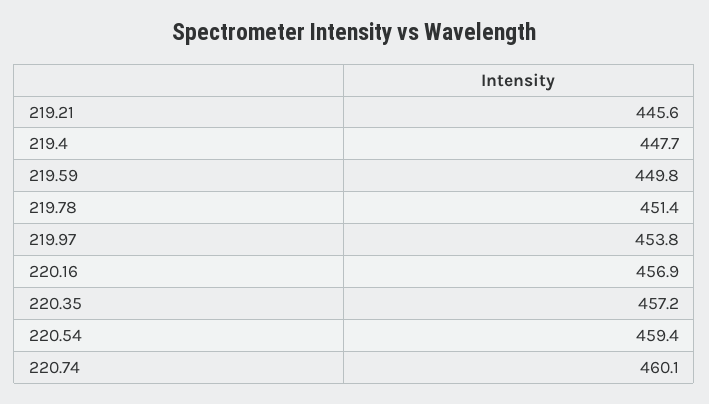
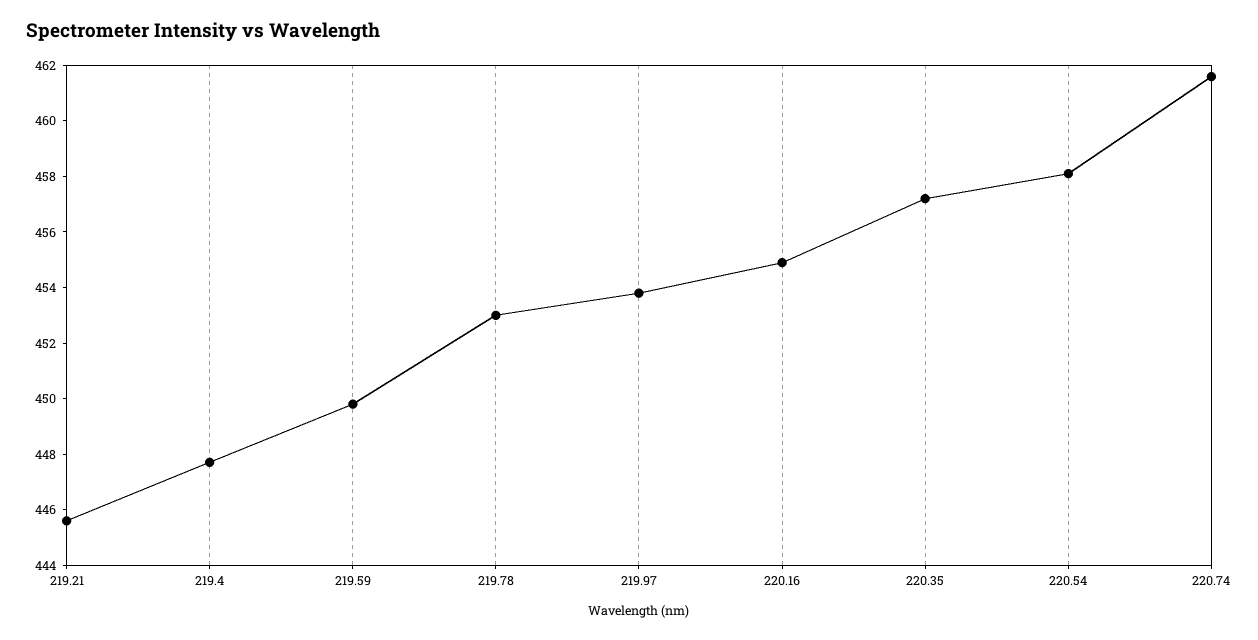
  {
    "219.21": 445.6,
    "219.4": 447.7,
    "219.59": 449.8,
-   "219.78": 451.4,
+   "219.78": 453,
    "219.97": 453.8,
-   "220.16": 456.9,
+   "220.16": 455,
    "220.35": 457.2,
-   "220.54": 459.4,
+   "220.54": 458,
-   "220.74": 460.1
+   "220.74": 461.5
  }

